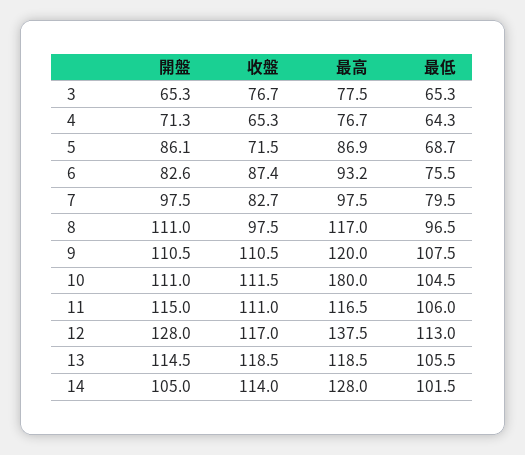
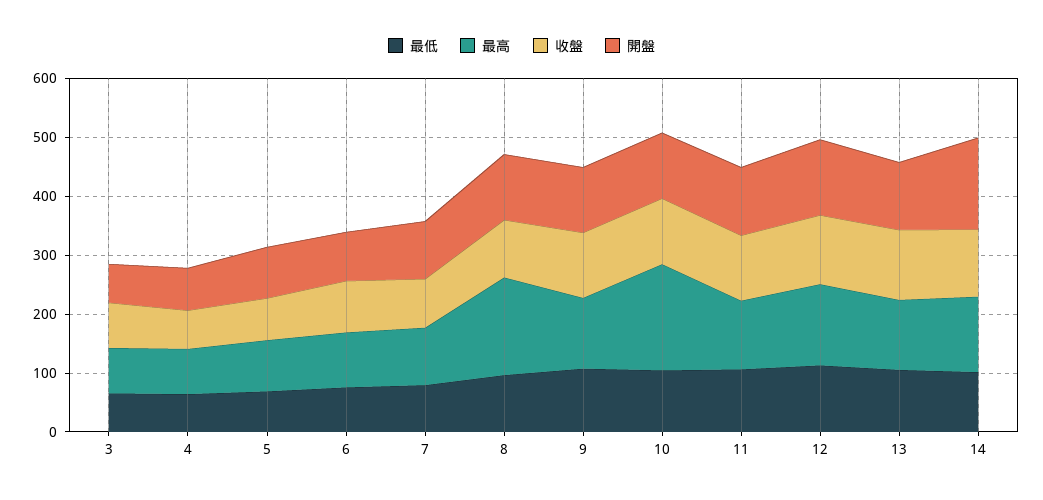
  {
    "開盤": {
      "3": 65.3,
      "4": 71.3,
      "5": 86.1,
      "6": 82.6,
      "7": 97.5,
      "8": 111,
      "9": 110.5,
      "10": 111,
      "11": 115,
      "12": 128,
      "13": 114.5,
-     "14": 105
+     "14": 160
    },
    "收盤": {
      "3": 76.7,
      "4": 65.3,
      "5": 71.5,
      "6": 87.4,
      "7": 82.7,
      "8": 97.5,
      "9": 110.5,
      "10": 111.5,
      "11": 111,
      "12": 117,
      "13": 118.5,
      "14": 114
    },
    "最高": {
      "3": 77.5,
      "4": 76.7,
      "5": 86.9,
      "6": 93.2,
      "7": 97.5,
-     "8": 117,
+     "8": 160,
      "9": 120,
      "10": 180,
      "11": 116.5,
      "12": 137.5,
      "13": 118.5,
      "14": 128
    },
    "最低": {
      "3": 65.3,
      "4": 64.3,
      "5": 68.7,
      "6": 75.5,
      "7": 79.5,
      "8": 96.5,
      "9": 107.5,
      "10": 104.5,
      "11": 106,
      "12": 113,
      "13": 105.5,
      "14": 101.5
    }
  }

